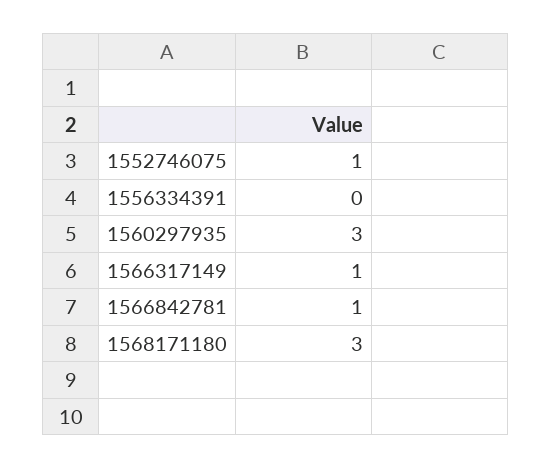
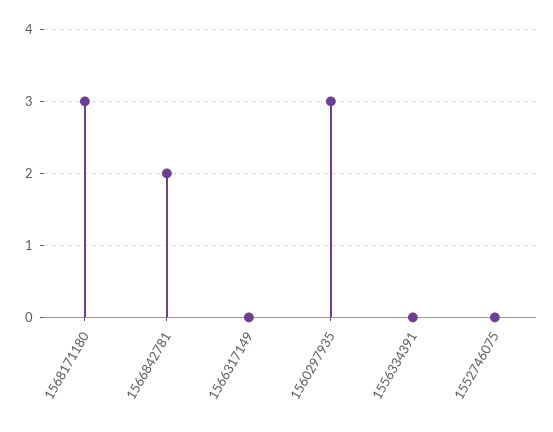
  {
-   "1552746075": 1,
+   "1552746075": 0,
    "1556334391": 0,
    "1560297935": 3,
-   "1566317149": 1,
+   "1566317149": 0,
-   "1566842781": 1,
+   "1566842781": 2,
    "1568171180": 3
  }

